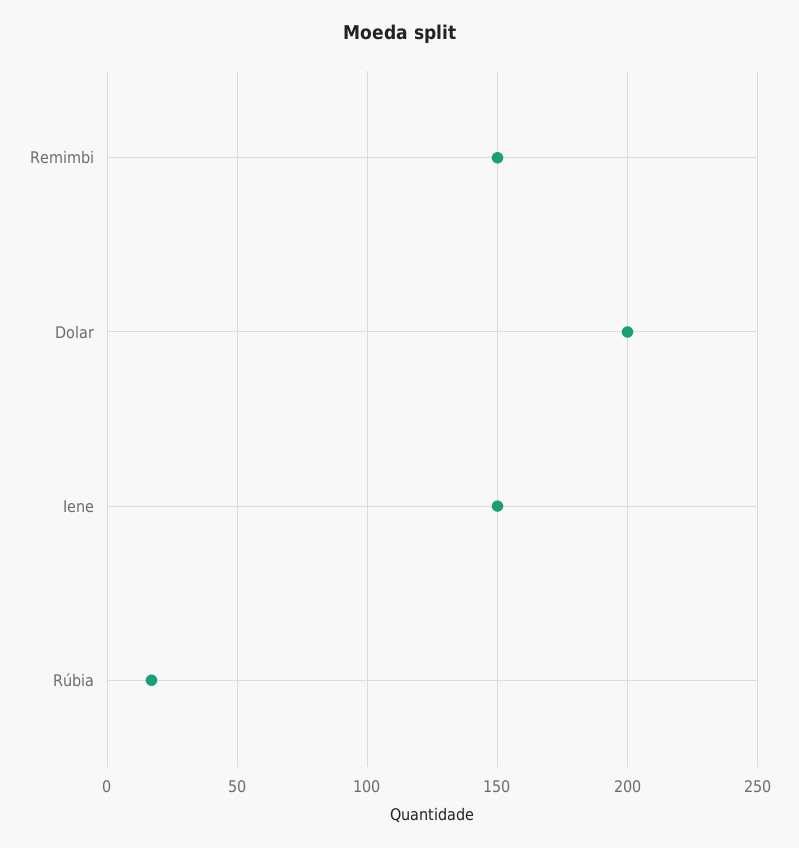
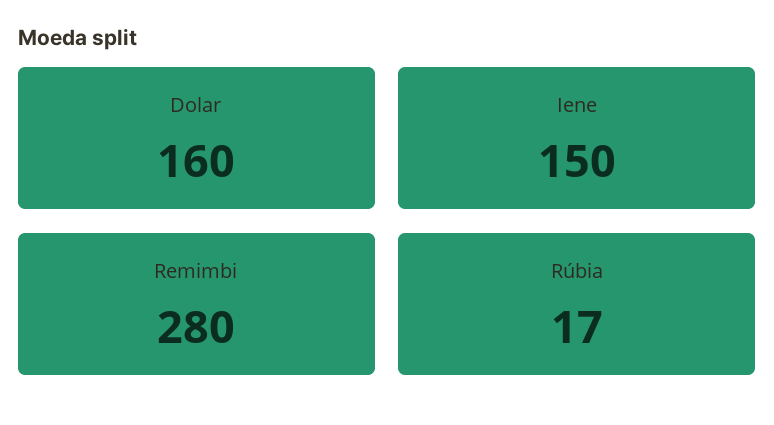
  {
-   "Remimbi": 150,
+   "Remimbi": 280,
-   "Dolar": 200,
+   "Dolar": 160,
    "Iene": 150,
    "Rúbia": 17
  }

